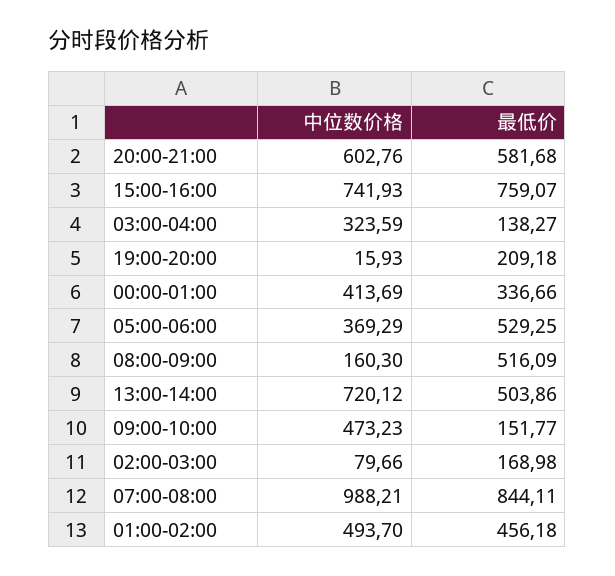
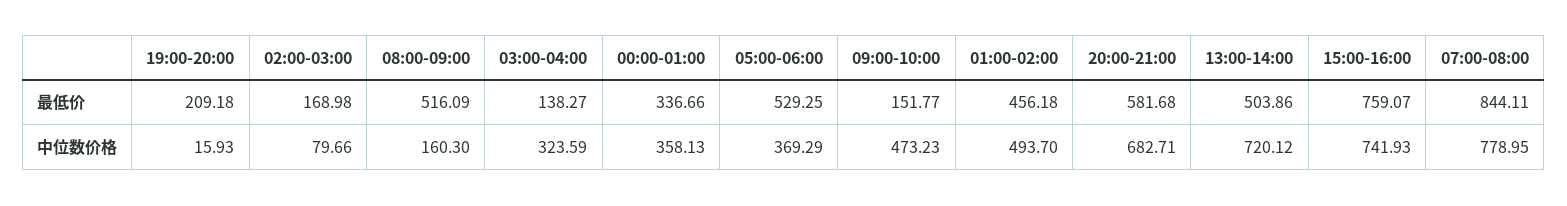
  {
    "中位数价格": {
-     "20:00-21:00": 602.76,
+     "20:00-21:00": 682.71,
      "15:00-16:00": 741.93,
      "03:00-04:00": 323.59,
      "19:00-20:00": 15.93,
-     "00:00-01:00": 413.69,
+     "00:00-01:00": 358.13,
      "05:00-06:00": 369.29,
      "08:00-09:00": 160.3,
      "13:00-14:00": 720.12,
      "09:00-10:00": 473.23,
      "02:00-03:00": 79.66,
-     "07:00-08:00": 988.21,
+     "07:00-08:00": 778.95,
      "01:00-02:00": 493.7
    },
    "最低价": {
      "20:00-21:00": 581.68,
      "15:00-16:00": 759.07,
      "03:00-04:00": 138.27,
      "19:00-20:00": 209.18,
      "00:00-01:00": 336.66,
      "05:00-06:00": 529.25,
      "08:00-09:00": 516.09,
      "13:00-14:00": 503.86,
      "09:00-10:00": 151.77,
      "02:00-03:00": 168.98,
      "07:00-08:00": 844.11,
      "01:00-02:00": 456.18
    }
  }

